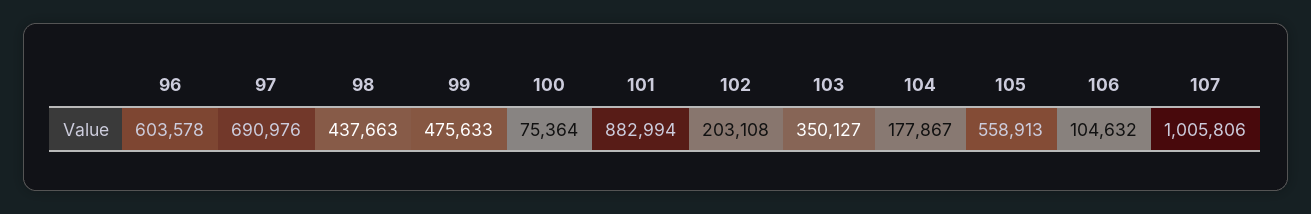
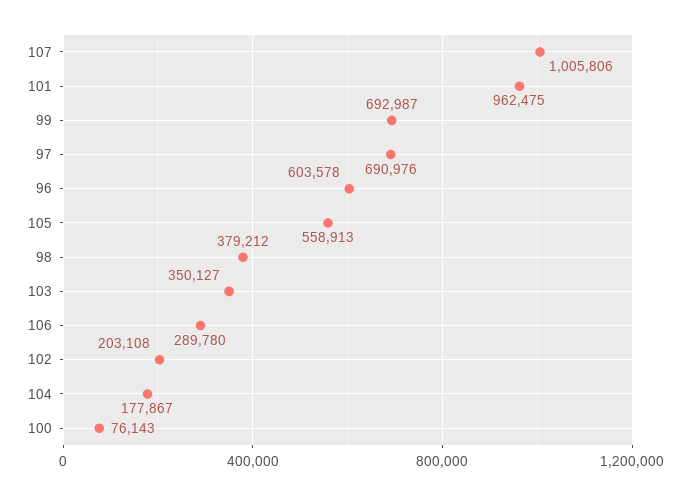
  {
    "96": 603578,
    "97": 690976,
-   "98": 437663,
+   "98": 379212,
-   "99": 475633,
+   "99": 692987,
-   "100": 75364,
+   "100": 76143,
-   "101": 882994,
+   "101": 962475,
    "102": 203108,
    "103": 350127,
    "104": 177867,
    "105": 558913,
-   "106": 104632,
+   "106": 289780,
    "107": 1005806
  }

